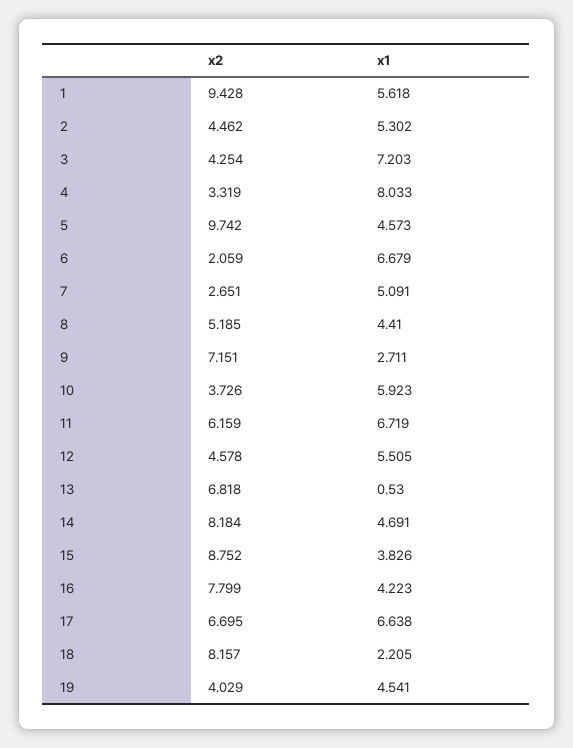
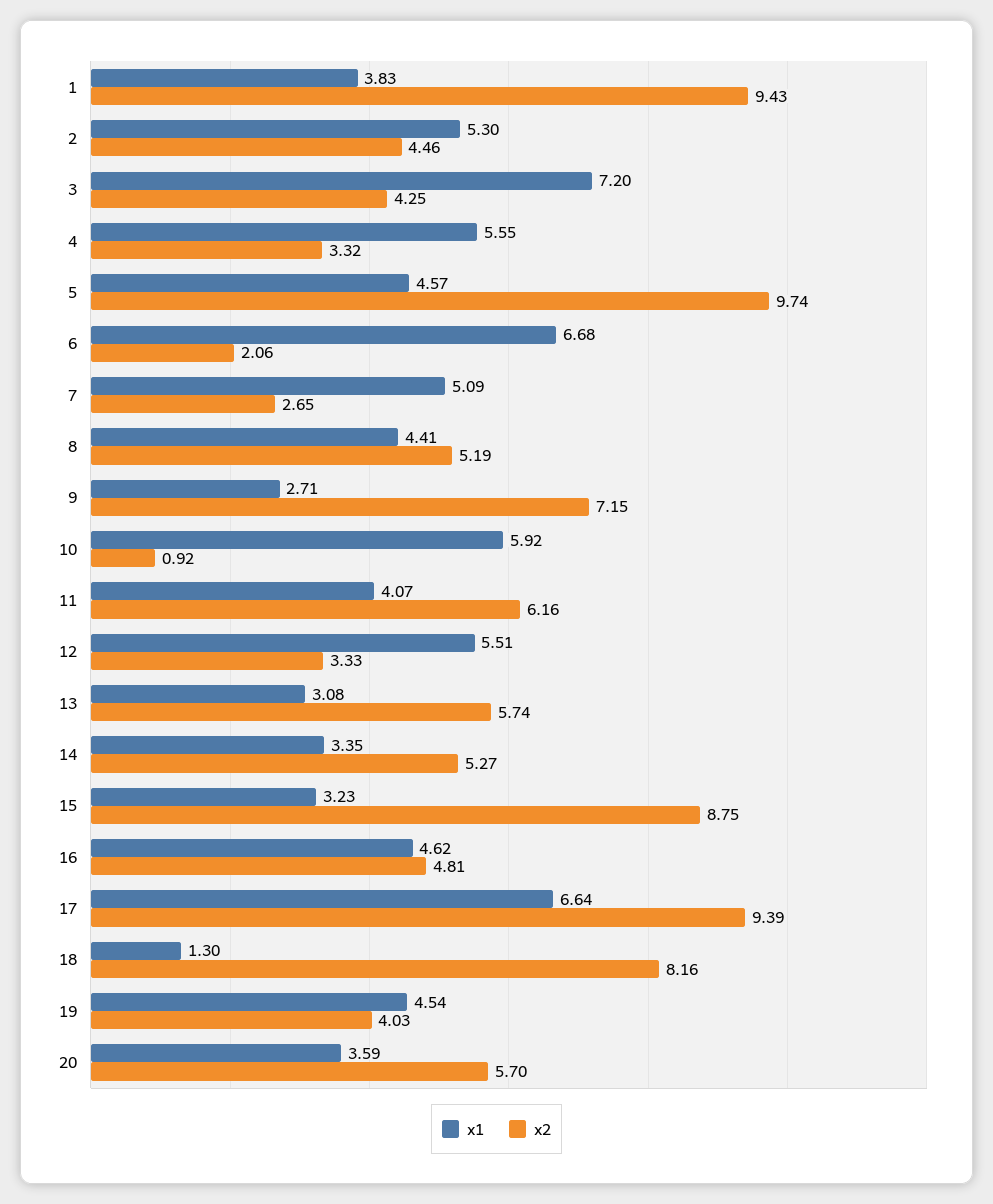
  {
    "x2": {
      "1": 9.428,
      "2": 4.462,
      "3": 4.254,
      "4": 3.319,
      "5": 9.742,
      "6": 2.059,
      "7": 2.651,
      "8": 5.185,
      "9": 7.151,
-     "10": 3.726,
+     "10": 0.92,
      "11": 6.159,
-     "12": 4.578,
+     "12": 3.33,
-     "13": 6.818,
+     "13": 5.74,
-     "14": 8.184,
+     "14": 5.27,
      "15": 8.752,
-     "16": 7.799,
+     "16": 4.81,
-     "17": 6.695,
+     "17": 9.39,
      "18": 8.157,
-     "19": 4.029
+     "19": 4.029,
+     "20": 5.7
    },
    "x1": {
-     "1": 5.618,
+     "1": 3.83,
      "2": 5.302,
      "3": 7.203,
-     "4": 8.033,
+     "4": 5.55,
      "5": 4.573,
      "6": 6.679,
      "7": 5.091,
      "8": 4.41,
      "9": 2.711,
      "10": 5.923,
-     "11": 6.719,
+     "11": 4.07,
      "12": 5.505,
-     "13": 0.53,
+     "13": 3.08,
-     "14": 4.691,
+     "14": 3.35,
-     "15": 3.826,
+     "15": 3.23,
-     "16": 4.223,
+     "16": 4.62,
      "17": 6.638,
-     "18": 2.205,
+     "18": 1.3,
-     "19": 4.541
+     "19": 4.541,
+     "20": 3.59
    }
  }

